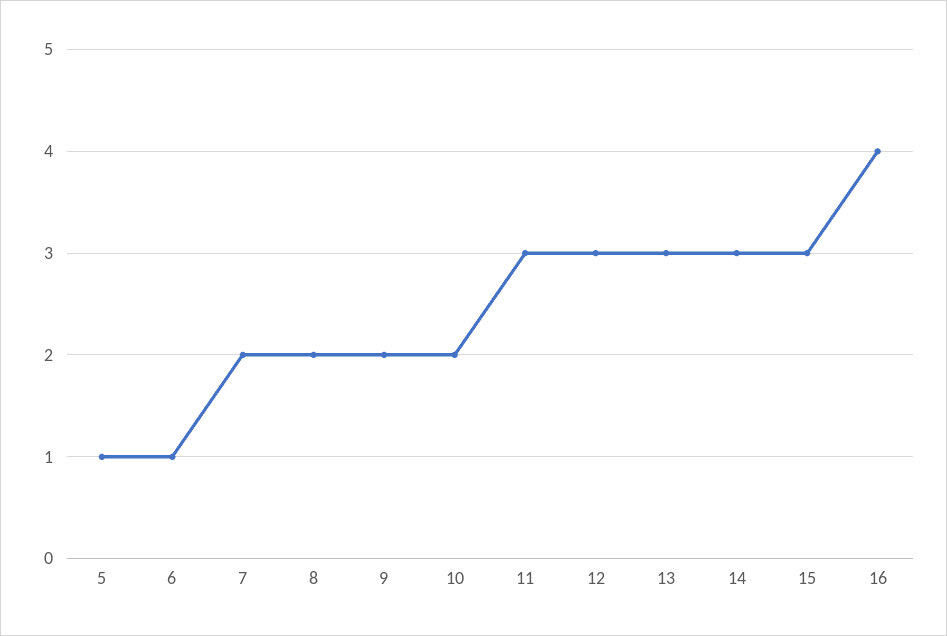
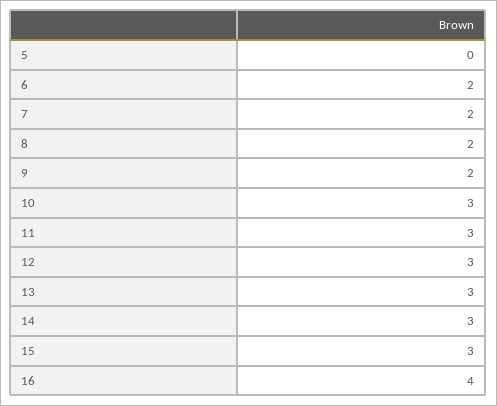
  {
-   "5": 1,
+   "5": 0,
-   "6": 1,
+   "6": 2,
    "7": 2,
    "8": 2,
    "9": 2,
-   "10": 2,
+   "10": 3,
    "11": 3,
    "12": 3,
    "13": 3,
    "14": 3,
    "15": 3,
    "16": 4
  }

